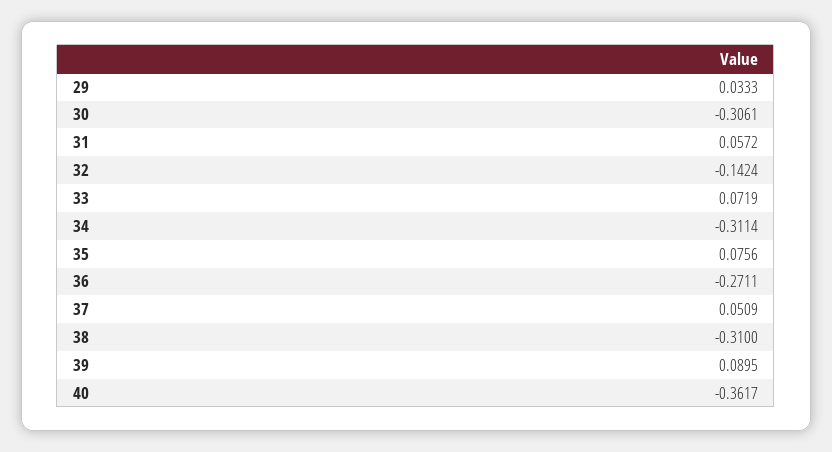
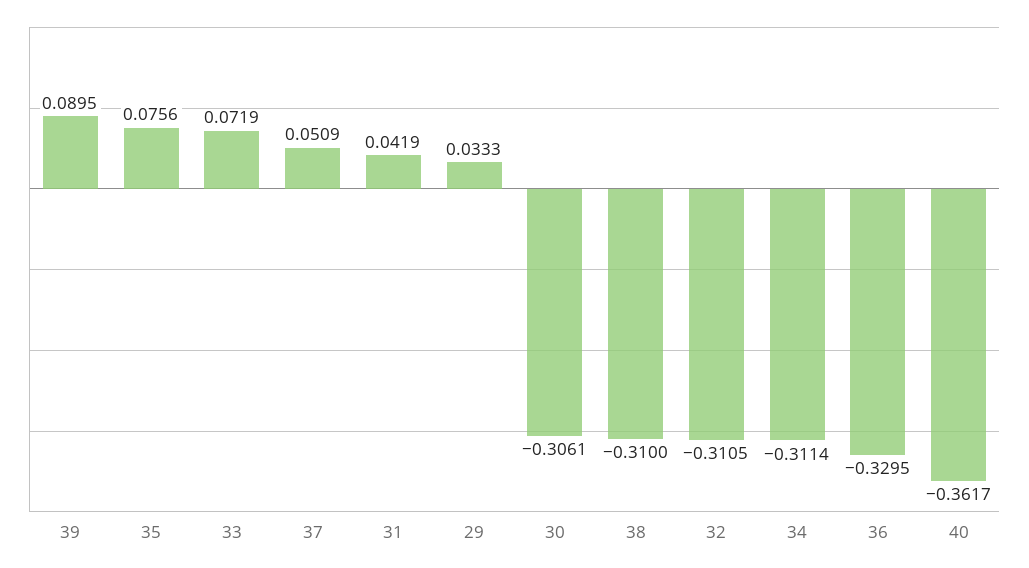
  {
    "29": 0.0333,
    "30": -0.3061,
-   "31": 0.0572,
+   "31": 0.0419,
-   "32": -0.1424,
+   "32": -0.3105,
    "33": 0.0719,
    "34": -0.3114,
    "35": 0.0756,
-   "36": -0.2711,
+   "36": -0.3295,
    "37": 0.0509,
    "38": -0.31,
    "39": 0.0895,
    "40": -0.3617
  }

